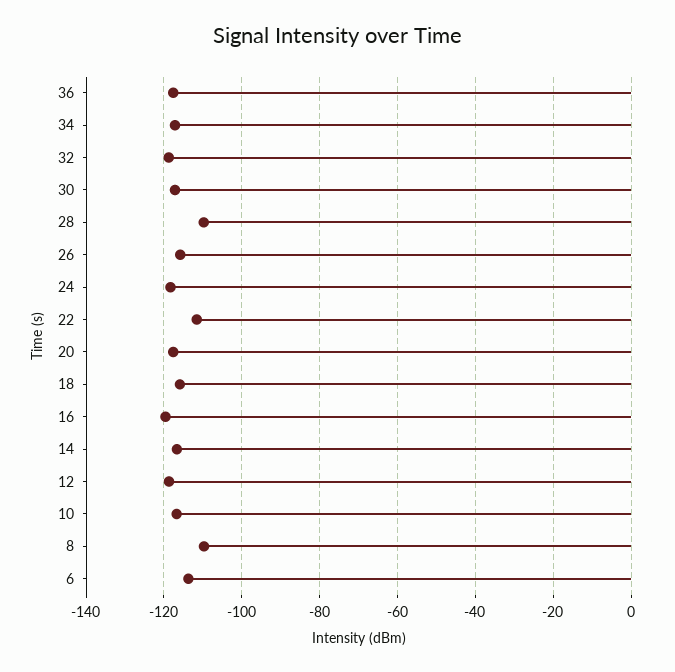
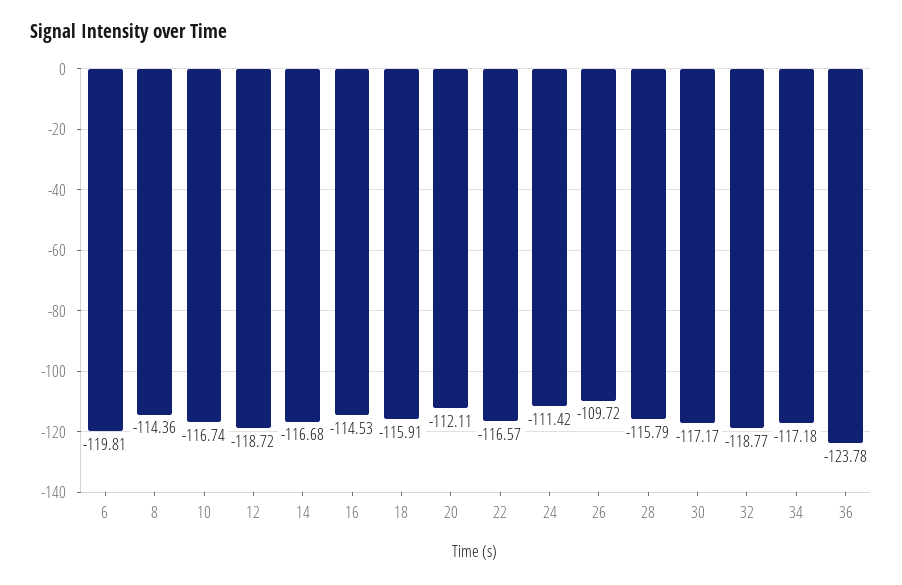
  {
-   "36": -118,
+   "36": -123.78,
    "34": -117.18,
    "32": -118.77,
    "30": -117.17,
-   "28": -110,
+   "28": -115.79,
-   "26": -116,
+   "26": -109.72,
-   "24": -118,
+   "24": -111.42,
-   "22": -112,
+   "22": -116.57,
-   "20": -118,
+   "20": -112.11,
    "18": -115.91,
-   "16": -120,
+   "16": -114.53,
    "14": -116.68,
    "12": -118.72,
    "10": -116.74,
-   "8": -110,
+   "8": -114.36,
-   "6": -114
+   "6": -119.81
  }

